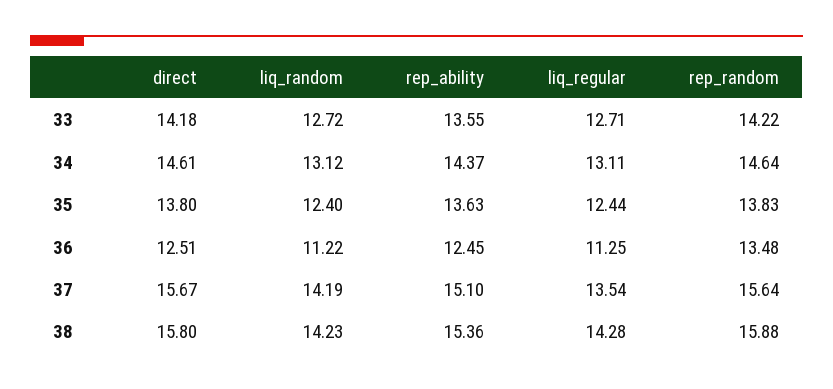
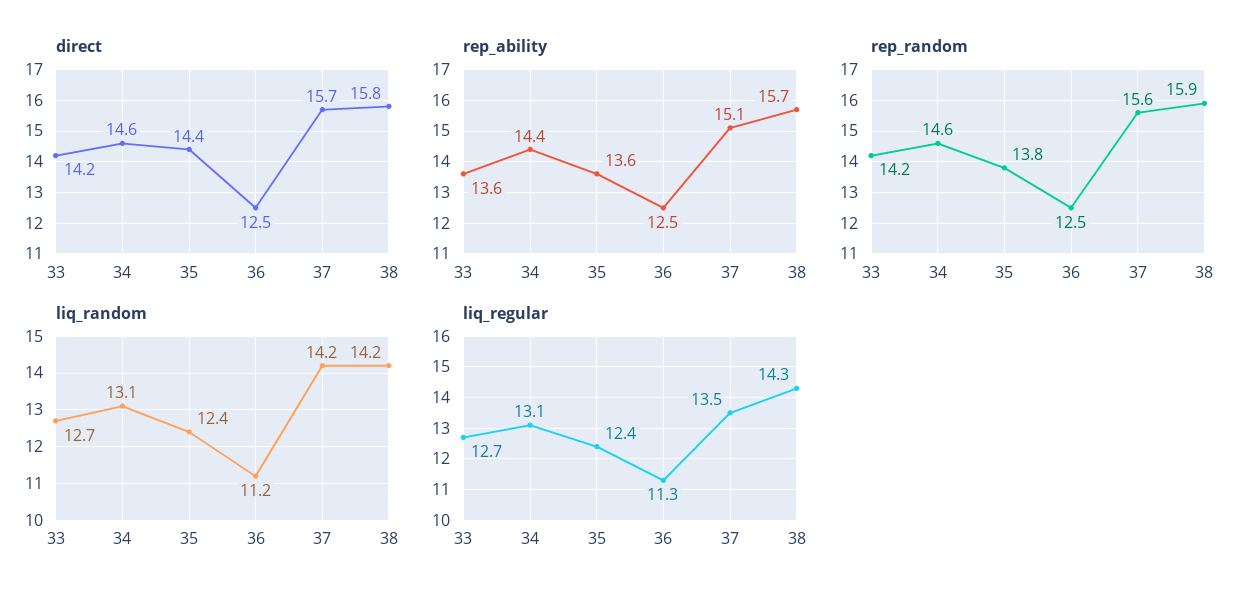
  {
    "direct": {
      "33": 14.18,
      "34": 14.61,
-     "35": 13.8,
+     "35": 14.4,
      "36": 12.51,
      "37": 15.67,
      "38": 15.8
    },
    "liq_random": {
      "33": 12.72,
      "34": 13.12,
      "35": 12.4,
      "36": 11.22,
      "37": 14.19,
      "38": 14.23
    },
    "rep_ability": {
      "33": 13.55,
      "34": 14.37,
      "35": 13.63,
      "36": 12.45,
      "37": 15.1,
-     "38": 15.36
+     "38": 15.7
    },
    "liq_regular": {
      "33": 12.71,
      "34": 13.11,
      "35": 12.44,
      "36": 11.25,
      "37": 13.54,
      "38": 14.28
    },
    "rep_random": {
      "33": 14.22,
      "34": 14.64,
      "35": 13.83,
-     "36": 13.48,
+     "36": 12.5,
      "37": 15.64,
      "38": 15.88
    }
  }

